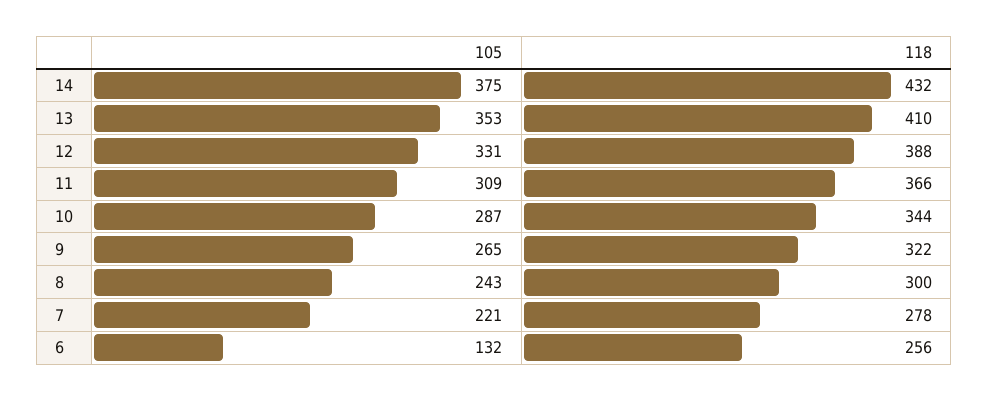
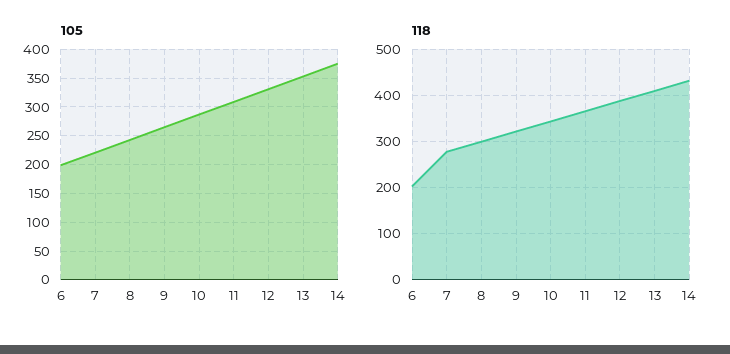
  {
    "105": {
      "14": 375,
      "13": 353,
      "12": 331,
      "11": 309,
      "10": 287,
      "9": 265,
      "8": 243,
      "7": 221,
-     "6": 132
+     "6": 200
    },
    "118": {
      "14": 432,
      "13": 410,
      "12": 388,
      "11": 366,
      "10": 344,
      "9": 322,
      "8": 300,
      "7": 278,
-     "6": 256
+     "6": 200
    }
  }

